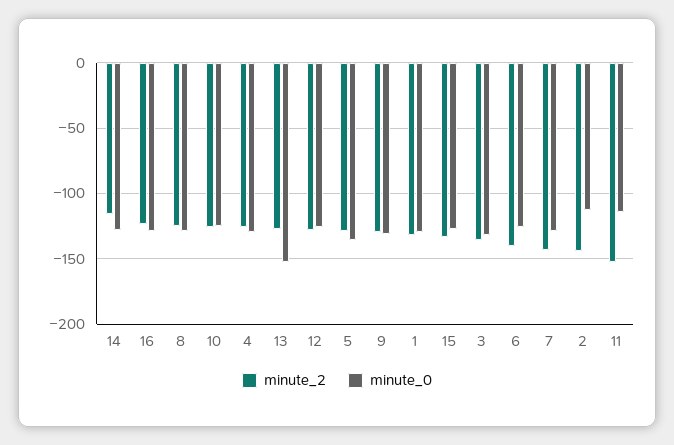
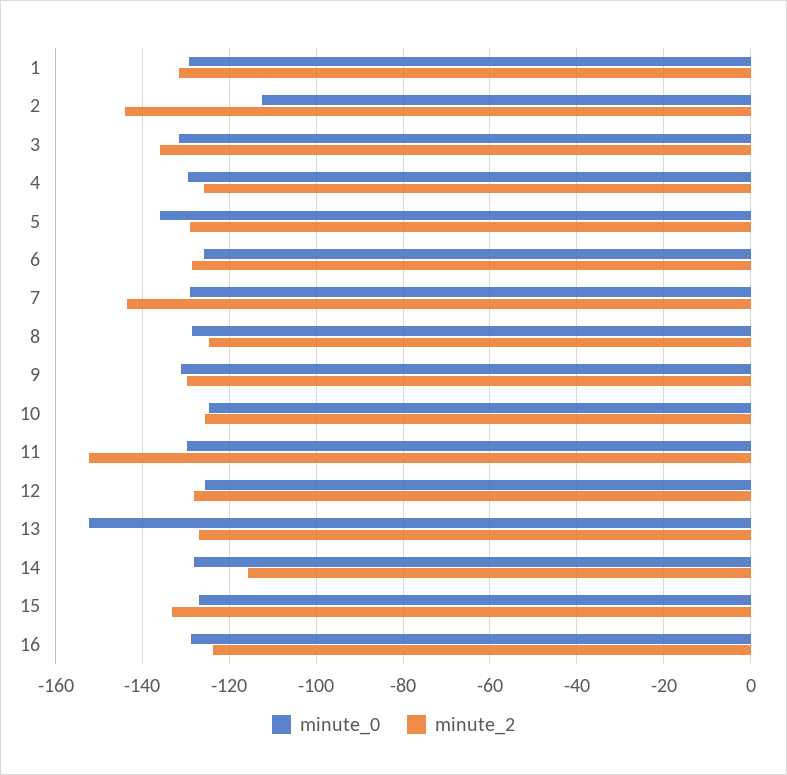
  {
    "minute_2": {
      "14": -116,
      "16": -124,
      "8": -124,
      "10": -126,
      "4": -126,
      "13": -126,
      "12": -128,
      "5": -130,
      "9": -130,
      "1": -132,
      "15": -134,
      "3": -136,
-     "6": -140,
+     "6": -128,
      "7": -144,
      "2": -144,
      "11": -152
    },
    "minute_0": {
      "14": -128,
      "16": -128,
      "8": -128,
      "10": -124,
      "4": -130,
      "13": -152,
      "12": -126,
      "5": -136,
      "9": -132,
      "1": -130,
      "15": -126,
      "3": -132,
      "6": -126,
      "7": -130,
      "2": -112,
-     "11": -115
+     "11": -130
    }
  }

